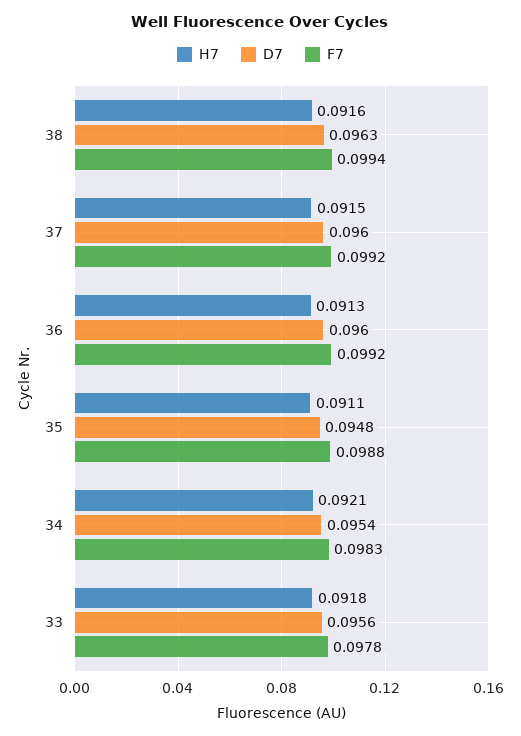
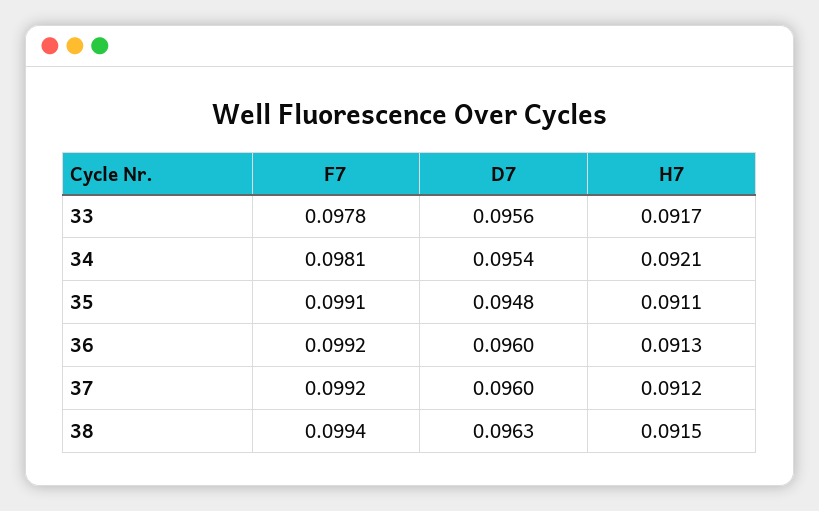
  {
    "H7": {
-     "38": 0.0916,
+     "38": 0.0915,
-     "37": 0.0915,
+     "37": 0.0912,
      "36": 0.0913,
      "35": 0.0911,
      "34": 0.0921,
-     "33": 0.0918
+     "33": 0.0917
    },
    "D7": {
      "38": 0.0963,
      "37": 0.096,
      "36": 0.096,
      "35": 0.0948,
      "34": 0.0954,
      "33": 0.0956
    },
    "F7": {
      "38": 0.0994,
      "37": 0.0992,
      "36": 0.0992,
-     "35": 0.0988,
+     "35": 0.0991,
-     "34": 0.0983,
+     "34": 0.0981,
      "33": 0.0978
    }
  }

